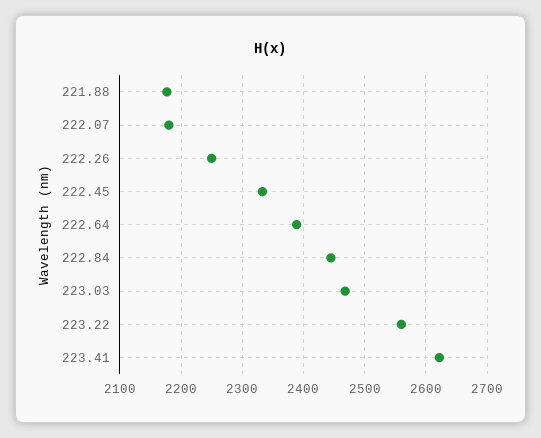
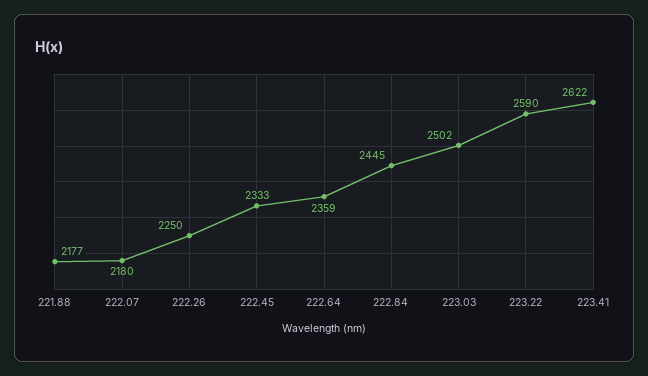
  {
    "221.88": 2177,
    "222.07": 2180,
    "222.26": 2250,
    "222.45": 2333,
-   "222.64": 2390,
+   "222.64": 2359,
    "222.84": 2445,
-   "223.03": 2470,
+   "223.03": 2502,
-   "223.22": 2560,
+   "223.22": 2590,
    "223.41": 2622
  }

